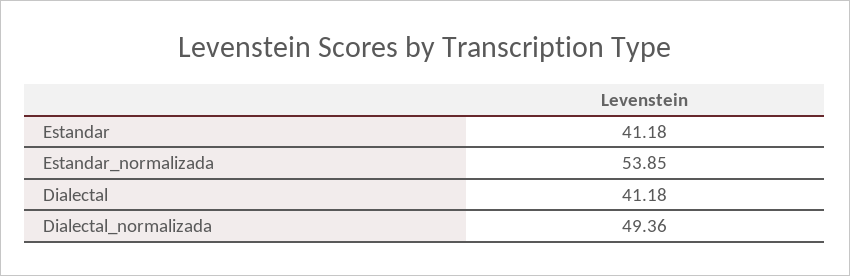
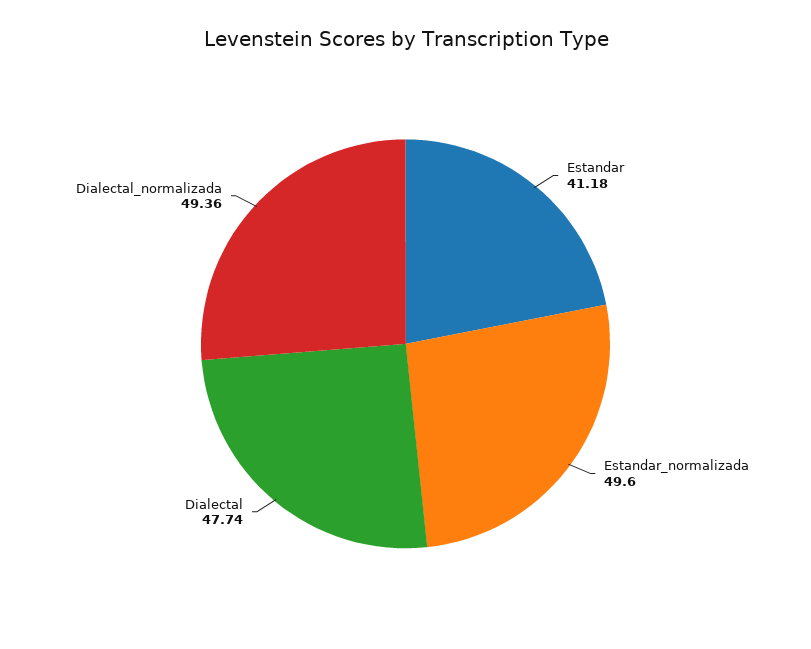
  {
    "Estandar": 41.18,
-   "Estandar_normalizada": 53.85,
+   "Estandar_normalizada": 49.6,
-   "Dialectal": 41.18,
+   "Dialectal": 47.74,
    "Dialectal_normalizada": 49.36
  }

